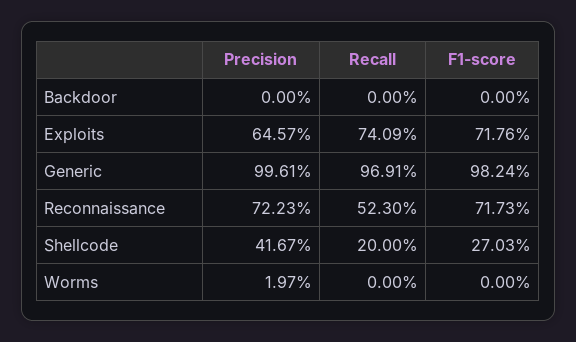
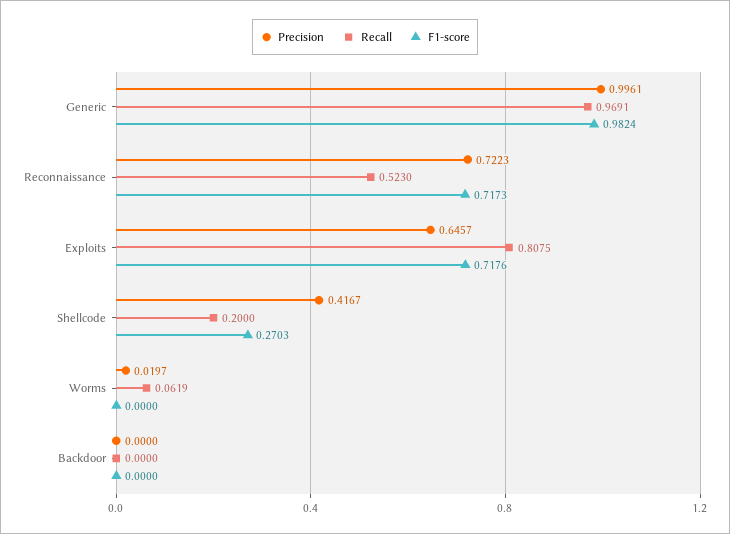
  {
    "Precision": {
      "Backdoor": 0,
      "Exploits": 0.6457,
      "Generic": 0.9961,
      "Reconnaissance": 0.7223,
      "Shellcode": 0.4167,
      "Worms": 0.0197
    },
    "Recall": {
      "Backdoor": 0,
-     "Exploits": 0.7409,
+     "Exploits": 0.8075,
      "Generic": 0.9691,
      "Reconnaissance": 0.523,
      "Shellcode": 0.2,
-     "Worms": 0
+     "Worms": 0.0619
    },
    "F1-score": {
      "Backdoor": 0,
      "Exploits": 0.7176,
      "Generic": 0.9824,
      "Reconnaissance": 0.7173,
      "Shellcode": 0.2703,
      "Worms": 0
    }
  }

